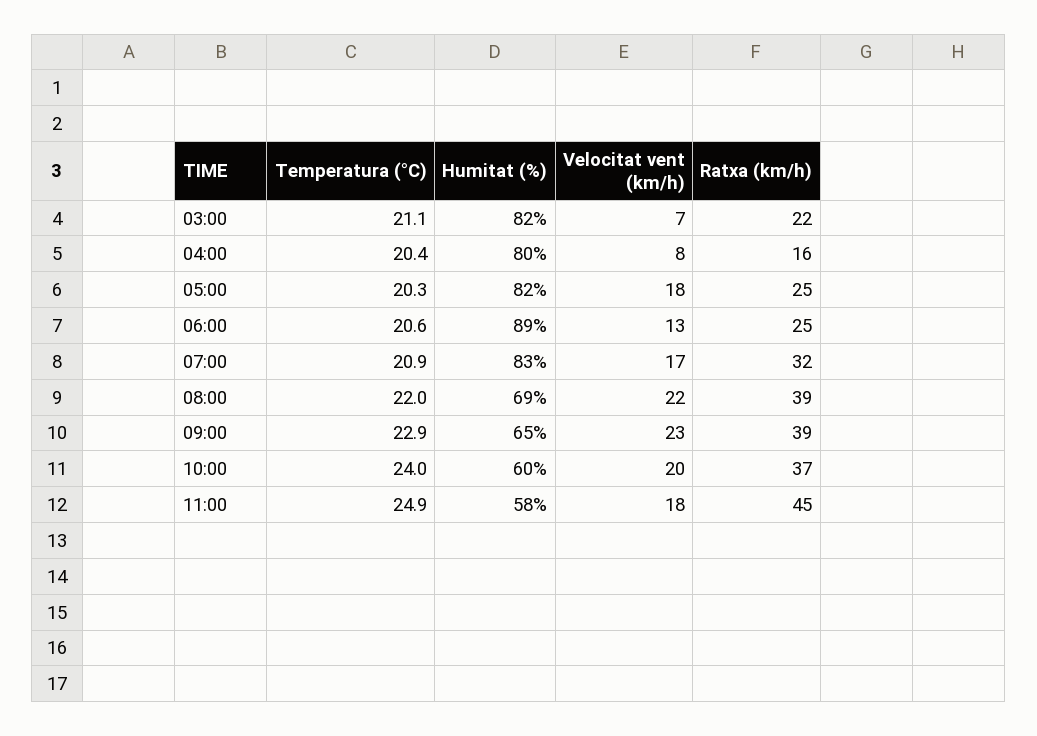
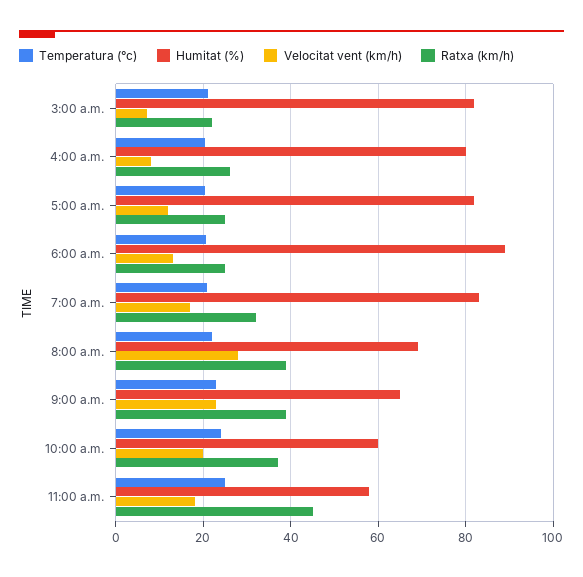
  {
    "Temperatura (°C)": {
      "03:00": 21.1,
      "04:00": 20.4,
      "05:00": 20.3,
      "06:00": 20.6,
      "07:00": 20.9,
      "08:00": 22,
      "09:00": 22.9,
      "10:00": 24,
      "11:00": 24.9
    },
    "Humitat (%)": {
      "03:00": 82,
      "04:00": 80,
      "05:00": 82,
      "06:00": 89,
      "07:00": 83,
      "08:00": 69,
      "09:00": 65,
      "10:00": 60,
      "11:00": 58
    },
    "Velocitat vent (km/h)": {
      "03:00": 7,
      "04:00": 8,
-     "05:00": 18,
+     "05:00": 12,
      "06:00": 13,
      "07:00": 17,
-     "08:00": 22,
+     "08:00": 28,
      "09:00": 23,
      "10:00": 20,
      "11:00": 18
    },
    "Ratxa (km/h)": {
      "03:00": 22,
-     "04:00": 16,
+     "04:00": 26,
      "05:00": 25,
      "06:00": 25,
      "07:00": 32,
      "08:00": 39,
      "09:00": 39,
      "10:00": 37,
      "11:00": 45
    }
  }

